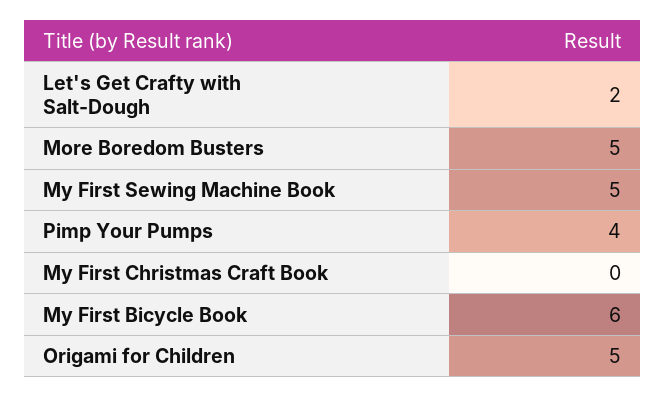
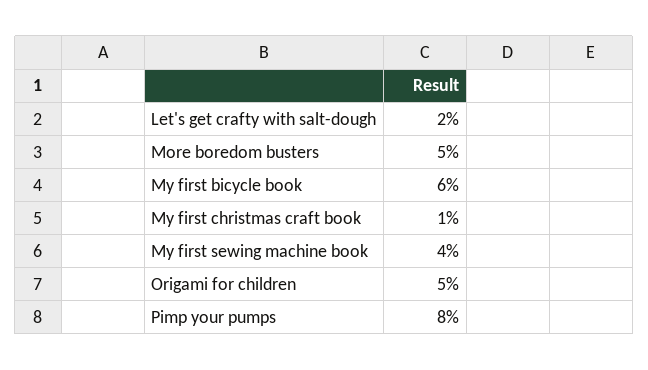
  {
    "Let's Get Crafty with Salt-Dough": 2,
    "More Boredom Busters": 5,
-   "My First Sewing Machine Book": 5,
+   "My First Sewing Machine Book": 4,
-   "Pimp Your Pumps": 4,
+   "Pimp Your Pumps": 8,
-   "My First Christmas Craft Book": 0,
+   "My First Christmas Craft Book": 1,
    "My First Bicycle Book": 6,
    "Origami for Children": 5
  }

